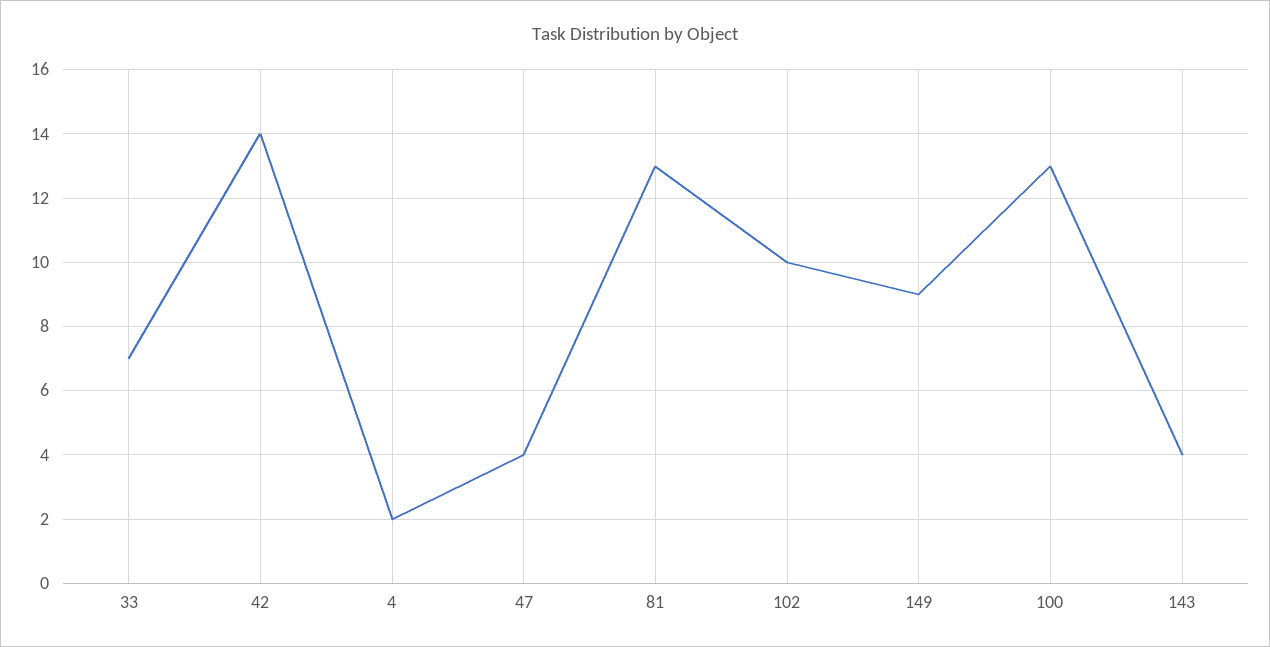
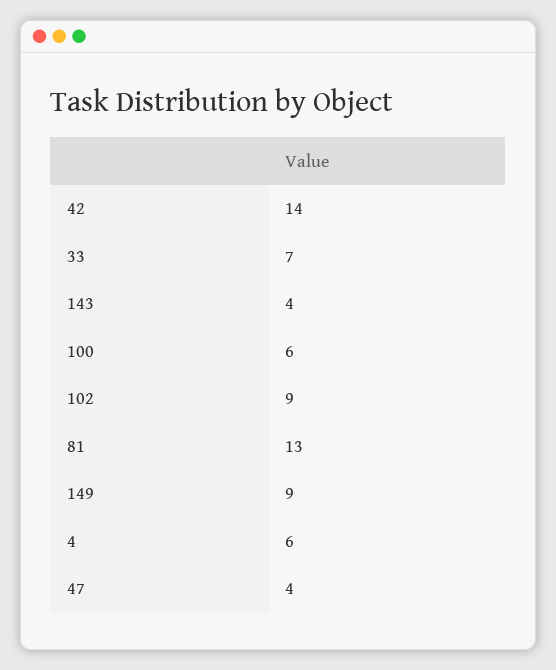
  {
    "33": 7,
    "42": 14,
-   "4": 2,
+   "4": 6,
    "47": 4,
    "81": 13,
-   "102": 10,
+   "102": 9,
    "149": 9,
-   "100": 13,
+   "100": 6,
    "143": 4
  }

